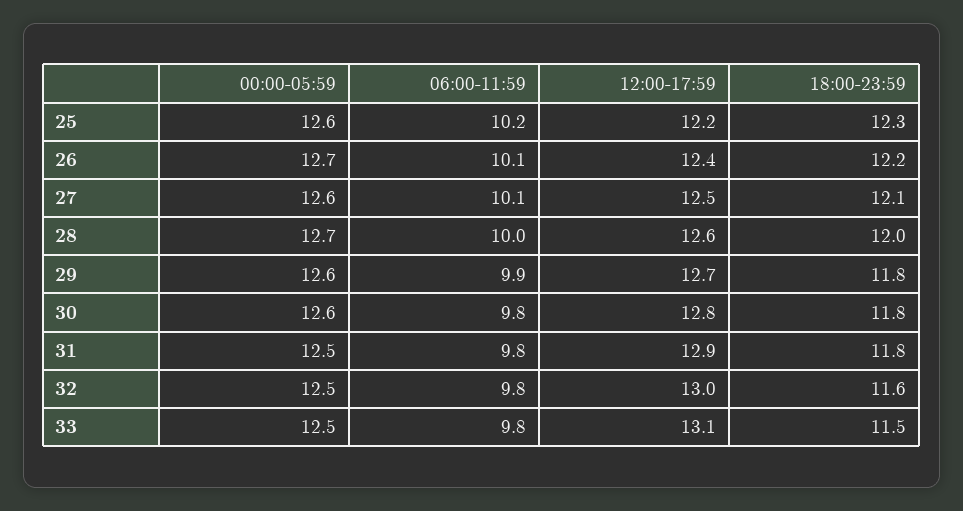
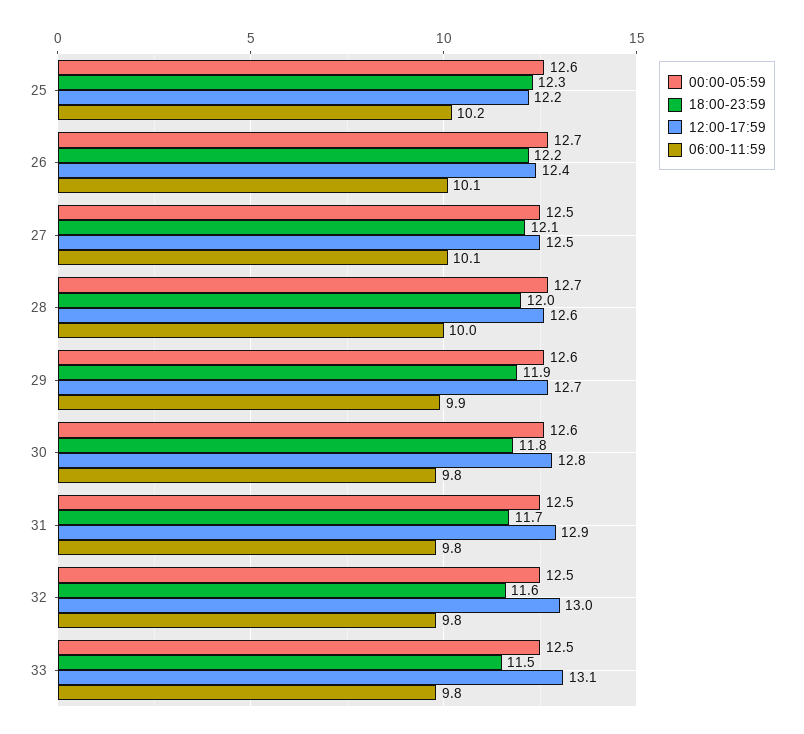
  {
    "00:00-05:59": {
      "25": 12.6,
      "26": 12.7,
-     "27": 12.6,
+     "27": 12.5,
      "28": 12.7,
      "29": 12.6,
      "30": 12.6,
      "31": 12.5,
      "32": 12.5,
      "33": 12.5
    },
    "06:00-11:59": {
      "25": 10.2,
      "26": 10.1,
      "27": 10.1,
      "28": 10,
      "29": 9.9,
      "30": 9.8,
      "31": 9.8,
      "32": 9.8,
      "33": 9.8
    },
    "12:00-17:59": {
      "25": 12.2,
      "26": 12.4,
      "27": 12.5,
      "28": 12.6,
      "29": 12.7,
      "30": 12.8,
      "31": 12.9,
      "32": 13,
      "33": 13.1
    },
    "18:00-23:59": {
      "25": 12.3,
      "26": 12.2,
      "27": 12.1,
      "28": 12,
-     "29": 11.8,
+     "29": 11.9,
      "30": 11.8,
-     "31": 11.8,
+     "31": 11.7,
      "32": 11.6,
      "33": 11.5
    }
  }

